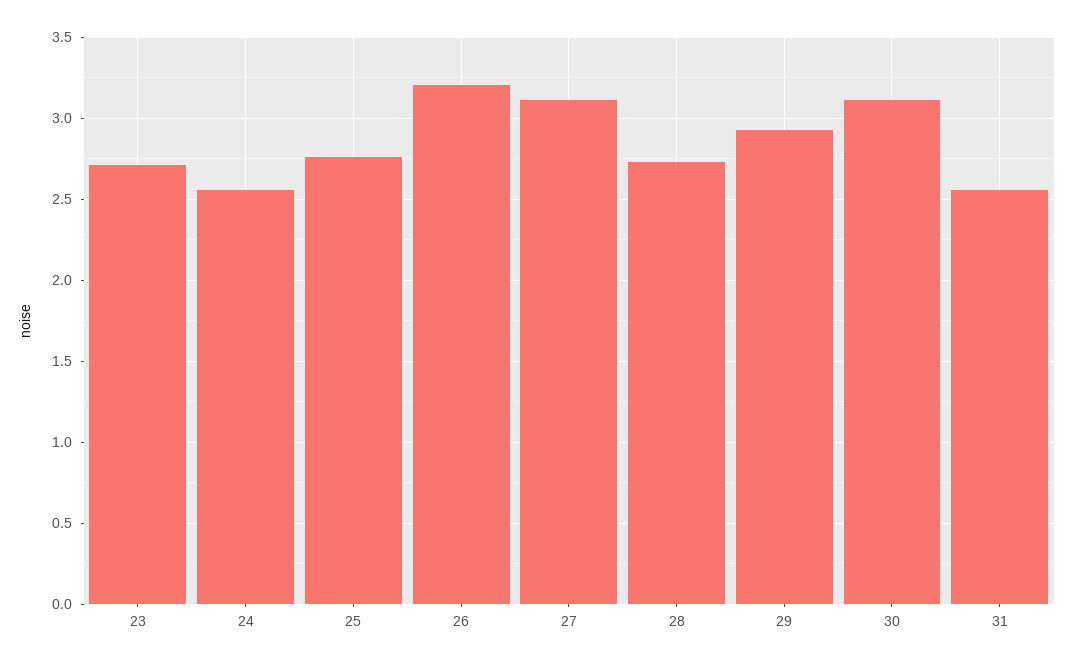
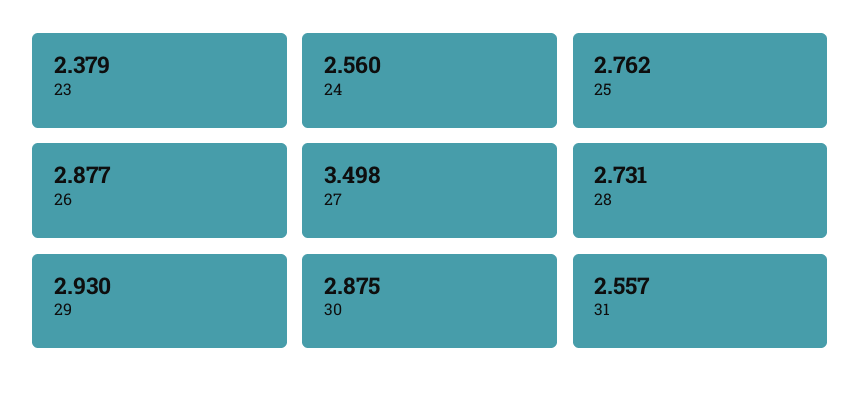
  {
-   "23": 2.7,
+   "23": 2.379,
    "24": 2.56,
    "25": 2.762,
-   "26": 3.2,
+   "26": 2.877,
-   "27": 3.1,
+   "27": 3.498,
    "28": 2.731,
    "29": 2.93,
-   "30": 3.1,
+   "30": 2.875,
    "31": 2.557
  }

